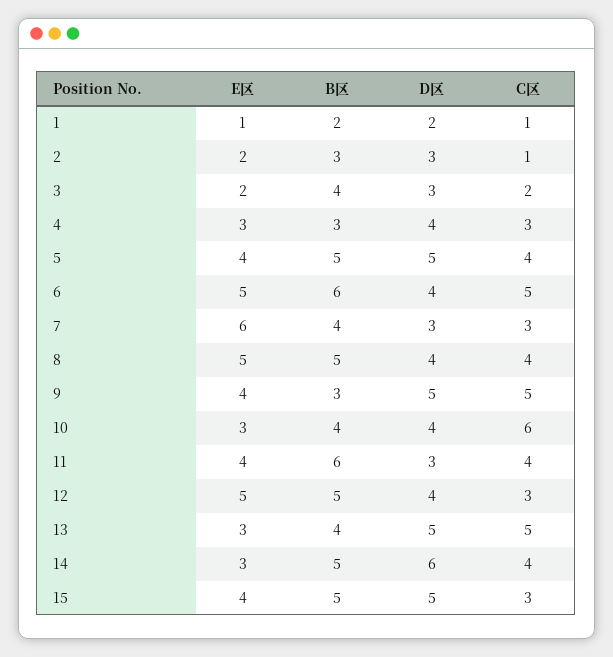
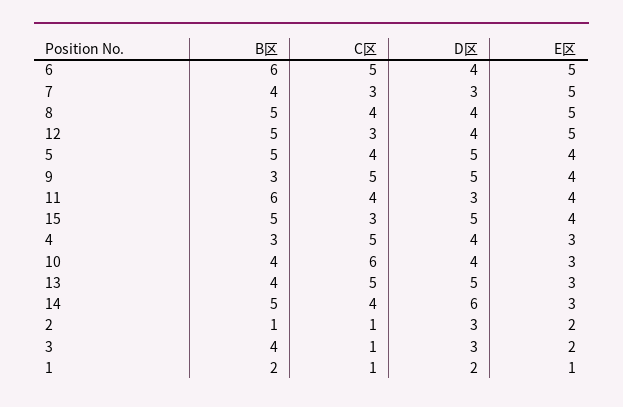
  {
    "E区": {
      "1": 1,
      "2": 2,
      "3": 2,
      "4": 3,
      "5": 4,
      "6": 5,
-     "7": 6,
+     "7": 5,
      "8": 5,
      "9": 4,
      "10": 3,
      "11": 4,
      "12": 5,
      "13": 3,
      "14": 3,
      "15": 4
    },
    "B区": {
      "1": 2,
-     "2": 3,
+     "2": 1,
      "3": 4,
      "4": 3,
      "5": 5,
      "6": 6,
      "7": 4,
      "8": 5,
      "9": 3,
      "10": 4,
      "11": 6,
      "12": 5,
      "13": 4,
      "14": 5,
      "15": 5
    },
    "D区": {
      "1": 2,
      "2": 3,
      "3": 3,
      "4": 4,
      "5": 5,
      "6": 4,
      "7": 3,
      "8": 4,
      "9": 5,
      "10": 4,
      "11": 3,
      "12": 4,
      "13": 5,
      "14": 6,
      "15": 5
    },
    "C区": {
      "1": 1,
      "2": 1,
-     "3": 2,
+     "3": 1,
-     "4": 3,
+     "4": 5,
      "5": 4,
      "6": 5,
      "7": 3,
      "8": 4,
      "9": 5,
      "10": 6,
      "11": 4,
      "12": 3,
      "13": 5,
      "14": 4,
      "15": 3
    }
  }

